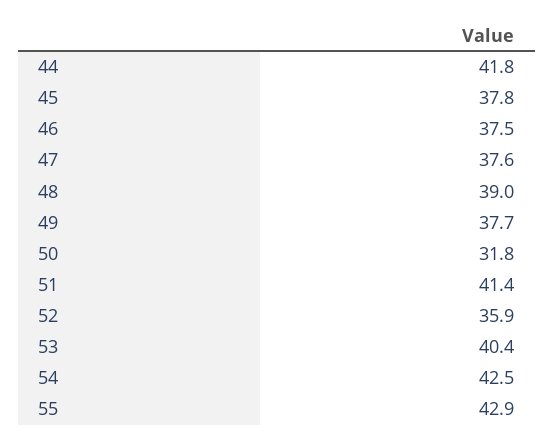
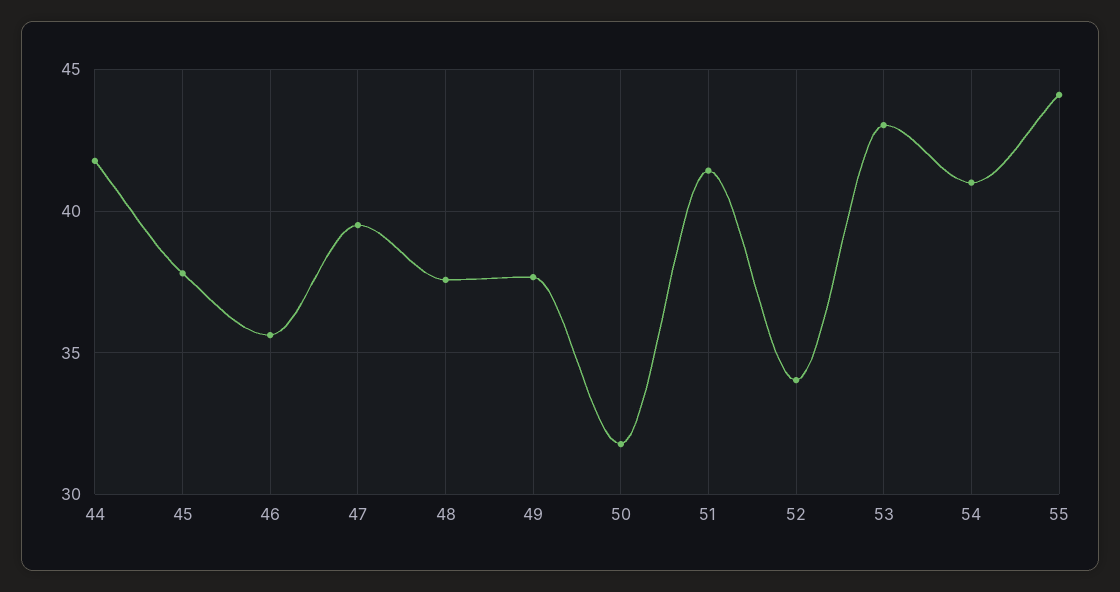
  {
    "44": 41.8,
    "45": 37.8,
-   "46": 37.5,
+   "46": 35.5,
-   "47": 37.6,
+   "47": 39.5,
-   "48": 39,
+   "48": 37.5,
    "49": 37.7,
    "50": 31.8,
    "51": 41.4,
-   "52": 35.9,
+   "52": 34,
-   "53": 40.4,
+   "53": 43,
-   "54": 42.5,
+   "54": 41,
-   "55": 42.9
+   "55": 44
  }

